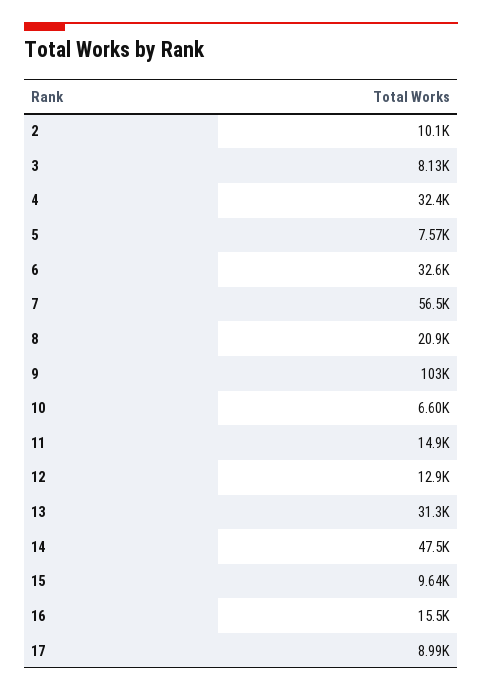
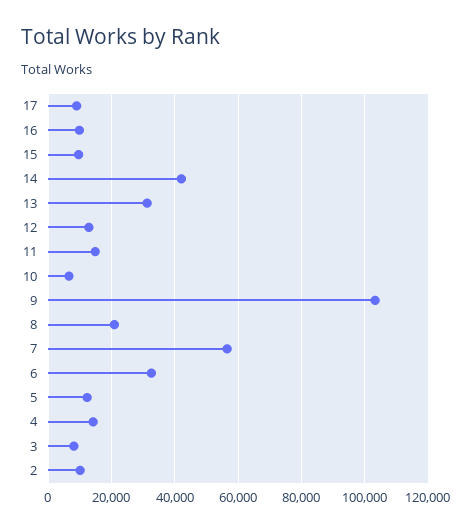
  {
    "2": 10100,
    "3": 8130,
-   "4": 32400,
+   "4": 14000,
-   "5": 7570,
+   "5": 12000,
    "6": 32600,
    "7": 56500,
    "8": 20900,
    "9": 103000,
    "10": 6600,
    "11": 14900,
    "12": 12900,
    "13": 31300,
-   "14": 47500,
+   "14": 42000,
    "15": 9640,
-   "16": 15500,
+   "16": 10000,
    "17": 8990
  }

